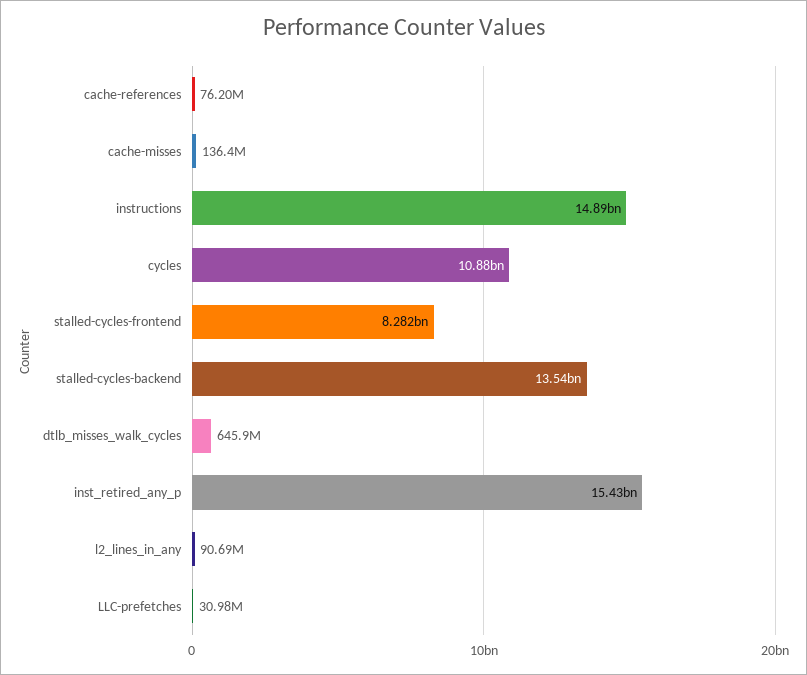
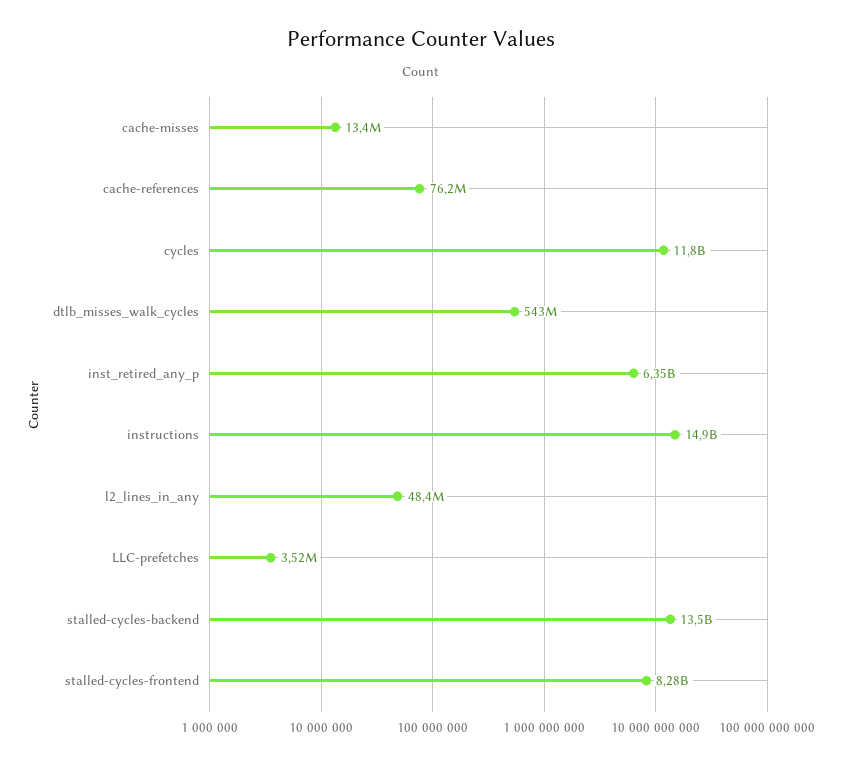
  {
    "cache-references": 76200000,
-   "cache-misses": 136400000,
+   "cache-misses": 13400000,
    "instructions": 14890000000,
-   "cycles": 10880000000,
+   "cycles": 11800000000,
    "stalled-cycles-frontend": 8282000000,
    "stalled-cycles-backend": 13540000000,
-   "dtlb_misses_walk_cycles": 645900000,
+   "dtlb_misses_walk_cycles": 543000000,
-   "inst_retired_any_p": 15430000000,
+   "inst_retired_any_p": 6350000000,
-   "l2_lines_in_any": 90690000,
+   "l2_lines_in_any": 48400000,
-   "LLC-prefetches": 30980000
+   "LLC-prefetches": 3520000
  }

